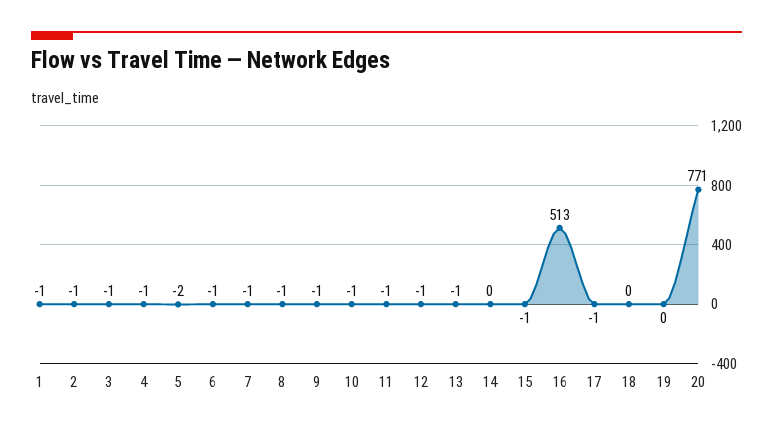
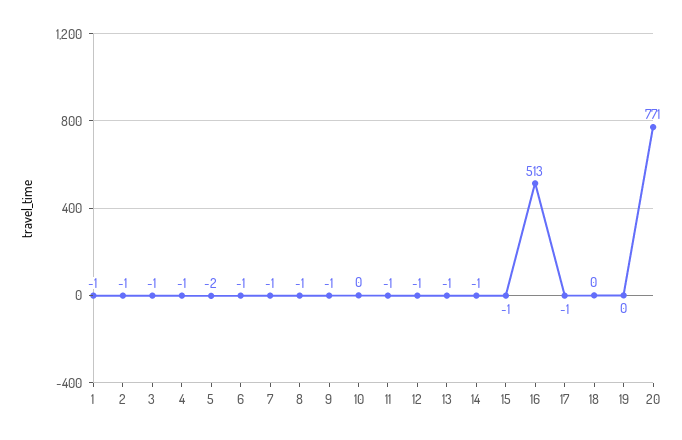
  {
    "1": -1,
    "2": -1,
    "3": -1,
    "4": -1,
    "5": -2,
    "6": -1,
    "7": -1,
    "8": -1,
    "9": -1,
-   "10": -1,
+   "10": 0,
    "11": -1,
    "12": -1,
    "13": -1,
-   "14": 0,
+   "14": -1,
    "15": -1,
    "16": 513,
    "17": -1,
    "18": 0,
    "19": 0,
    "20": 771
  }

